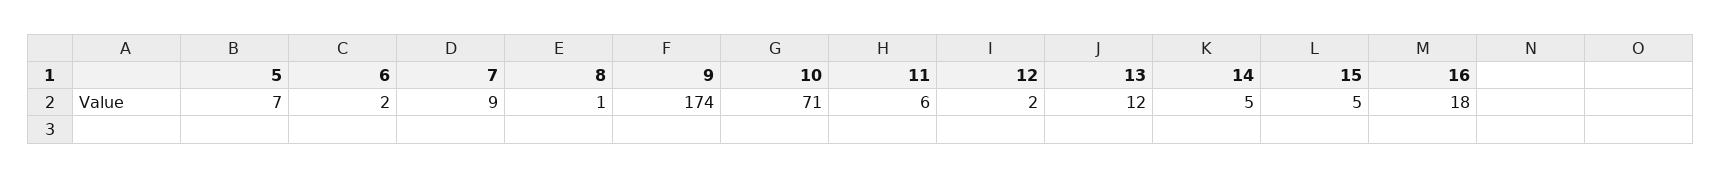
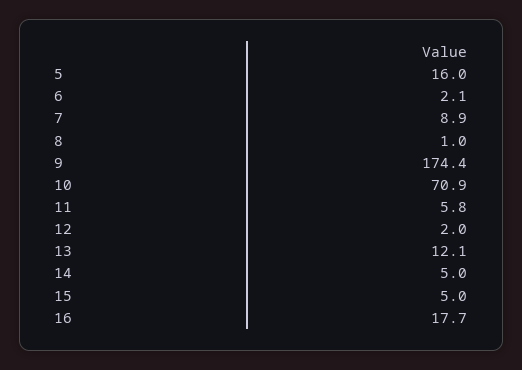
  {
-   "5": 7,
+   "5": 16,
    "6": 2.1,
    "7": 8.9,
    "8": 1,
    "9": 174.4,
    "10": 70.9,
    "11": 5.8,
    "12": 2,
    "13": 12.1,
    "14": 5,
    "15": 5,
    "16": 17.7
  }

